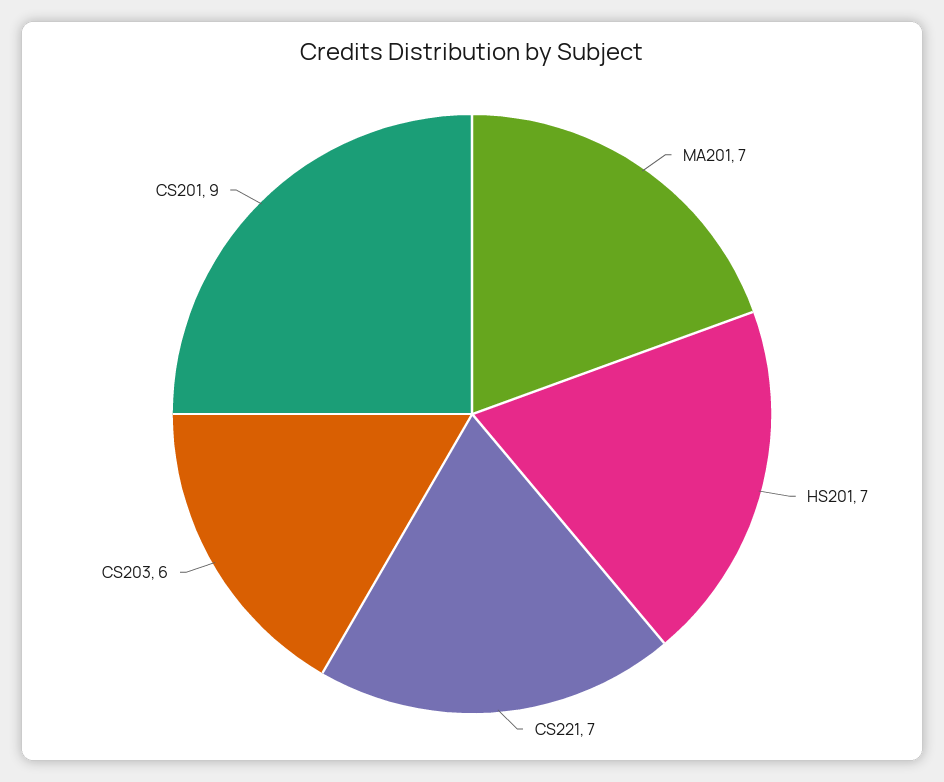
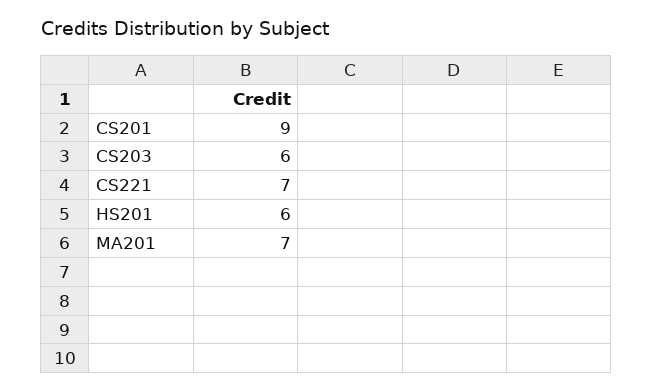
  {
    "MA201": 7,
-   "HS201": 7,
+   "HS201": 6,
    "CS221": 7,
    "CS203": 6,
    "CS201": 9
  }

